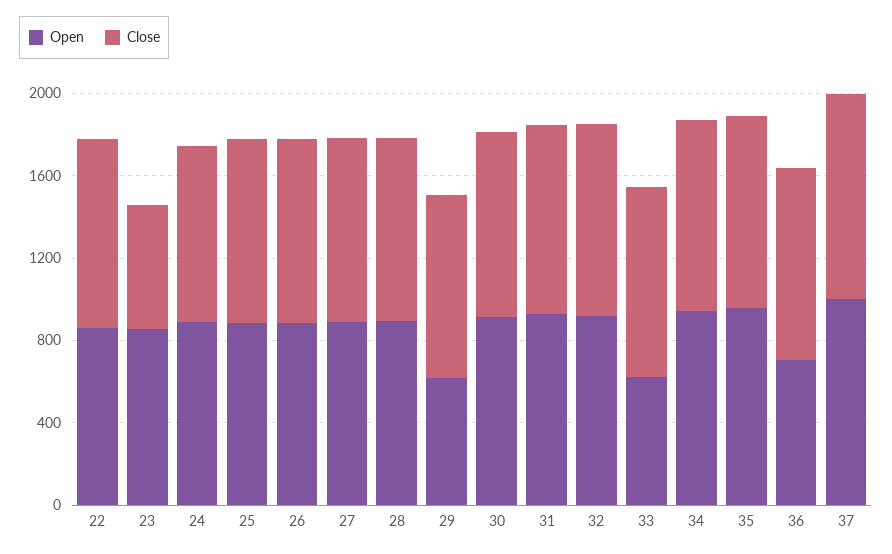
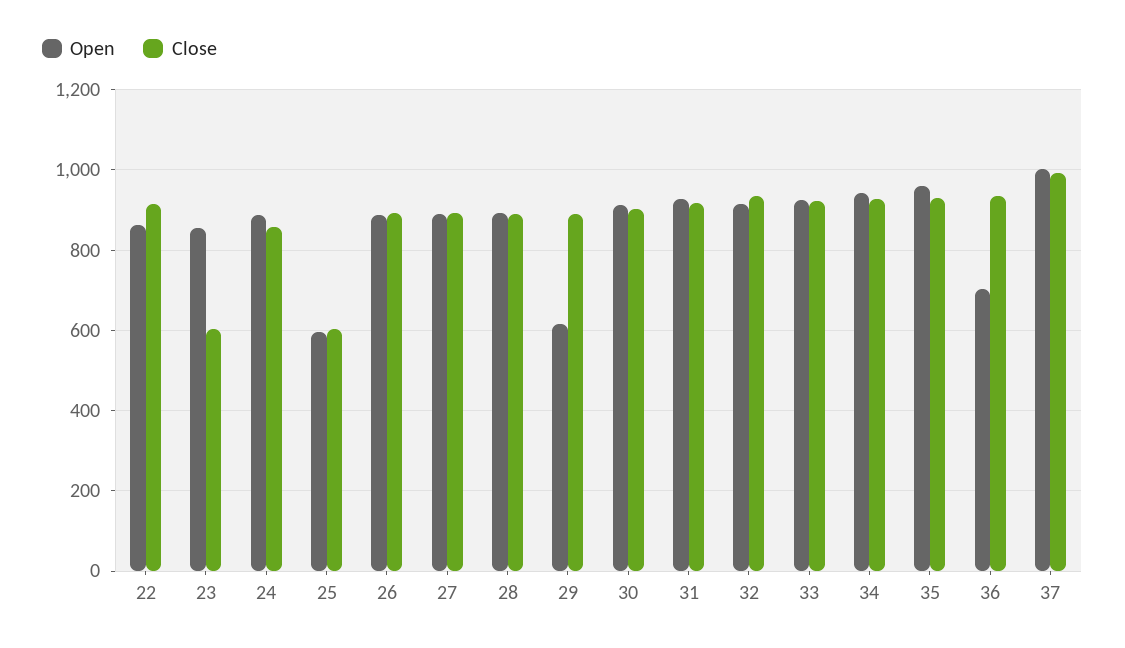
  {
    "Open": {
      "22": 860,
      "23": 860,
      "24": 880,
-     "25": 900,
+     "25": 600,
      "26": 880,
      "27": 880,
      "28": 900,
      "29": 620,
      "30": 920,
      "31": 920,
      "32": 920,
-     "33": 600,
+     "33": 920,
      "34": 940,
      "35": 960,
      "36": 700,
      "37": 1000
    },
    "Close": {
      "22": 920,
      "23": 600,
      "24": 860,
-     "25": 900,
+     "25": 600,
      "26": 900,
      "27": 900,
      "28": 900,
      "29": 880,
      "30": 900,
      "31": 920,
      "32": 940,
      "33": 920,
      "34": 920,
      "35": 940,
      "36": 940,
      "37": 1000
    }
  }

